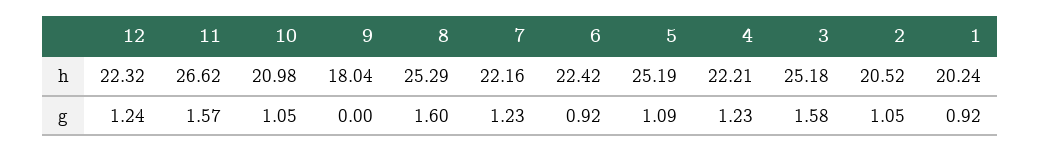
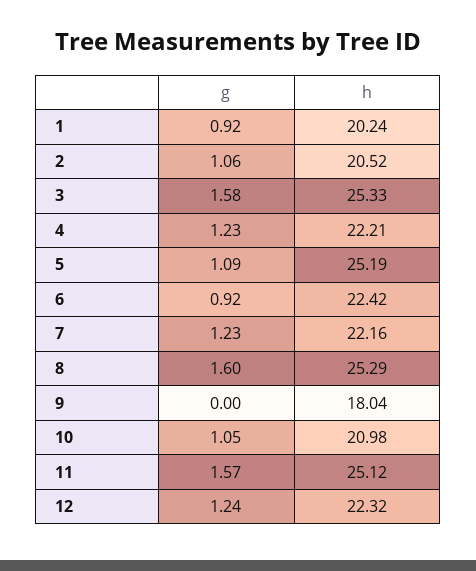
  {
    "12": {
      "h": 22.32,
      "g": 1.24
    },
    "11": {
-     "h": 26.62,
+     "h": 25.12,
      "g": 1.57
    },
    "10": {
      "h": 20.98,
      "g": 1.05
    },
    "9": {
      "h": 18.04,
      "g": 0
    },
    "8": {
      "h": 25.29,
      "g": 1.6
    },
    "7": {
      "h": 22.16,
      "g": 1.23
    },
    "6": {
      "h": 22.42,
      "g": 0.92
    },
    "5": {
      "h": 25.19,
      "g": 1.09
    },
    "4": {
      "h": 22.21,
      "g": 1.23
    },
    "3": {
-     "h": 25.18,
+     "h": 25.33,
      "g": 1.58
    },
    "2": {
      "h": 20.52,
-     "g": 1.05
+     "g": 1.06
    },
    "1": {
      "h": 20.24,
      "g": 0.92
    }
  }

